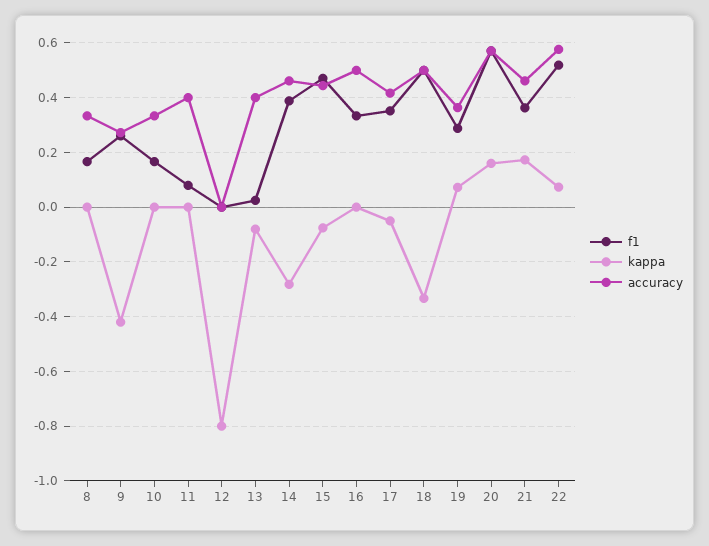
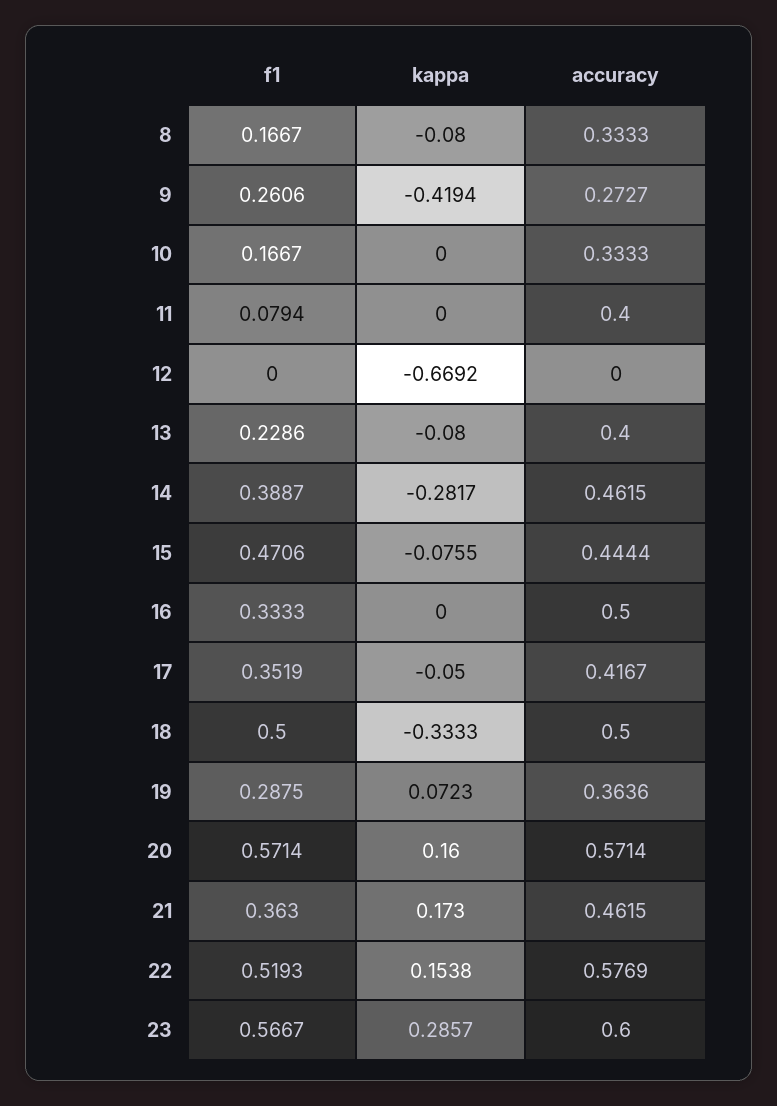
  {
    "f1": {
      "8": 0.1667,
      "9": 0.2606,
      "10": 0.1667,
      "11": 0.0794,
      "12": 0,
-     "13": 0.025,
+     "13": 0.2286,
      "14": 0.3887,
      "15": 0.4706,
      "16": 0.3333,
      "17": 0.3519,
      "18": 0.5,
      "19": 0.2875,
      "20": 0.5714,
      "21": 0.363,
-     "22": 0.5193
+     "22": 0.5193,
+     "23": 0.5667
    },
    "kappa": {
-     "8": 0,
+     "8": -0.08,
      "9": -0.4194,
      "10": 0,
      "11": 0,
-     "12": -0.8,
+     "12": -0.6692,
      "13": -0.08,
      "14": -0.2817,
      "15": -0.0755,
      "16": 0,
      "17": -0.05,
      "18": -0.3333,
      "19": 0.0723,
      "20": 0.16,
      "21": 0.173,
-     "22": 0.075
+     "22": 0.1538,
+     "23": 0.2857
    },
    "accuracy": {
      "8": 0.3333,
      "9": 0.2727,
      "10": 0.3333,
      "11": 0.4,
      "12": 0,
      "13": 0.4,
      "14": 0.4615,
      "15": 0.4444,
      "16": 0.5,
      "17": 0.4167,
      "18": 0.5,
      "19": 0.3636,
      "20": 0.5714,
      "21": 0.4615,
-     "22": 0.5769
+     "22": 0.5769,
+     "23": 0.6
    }
  }

